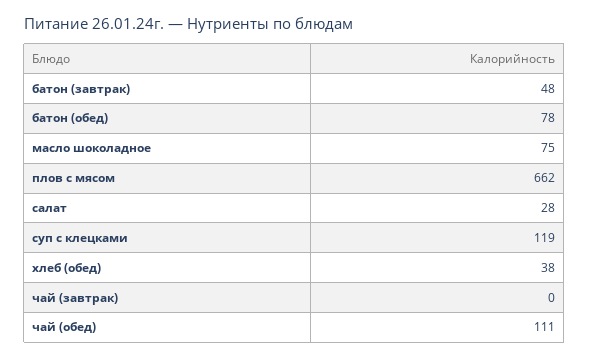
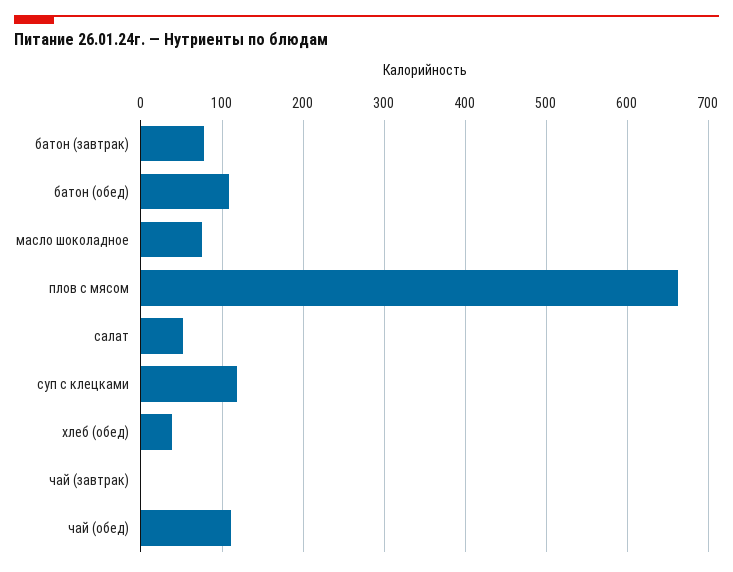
  {
-   "батон (завтрак)": 48,
+   "батон (завтрак)": 80,
-   "батон (обед)": 78,
+   "батон (обед)": 110,
    "масло шоколадное": 75,
    "плов с мясом": 662,
-   "салат": 28,
+   "салат": 50,
    "суп с клецками": 119,
    "хлеб (обед)": 38,
    "чай (завтрак)": 0,
    "чай (обед)": 111
  }

